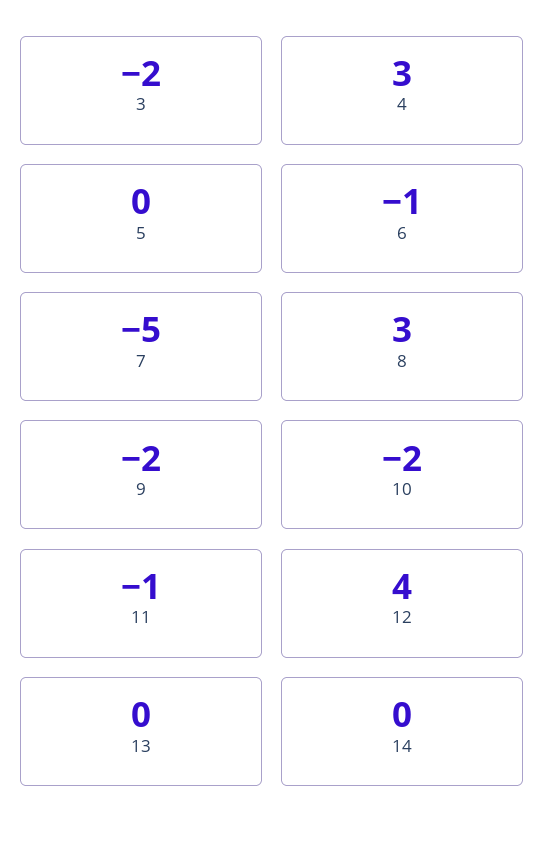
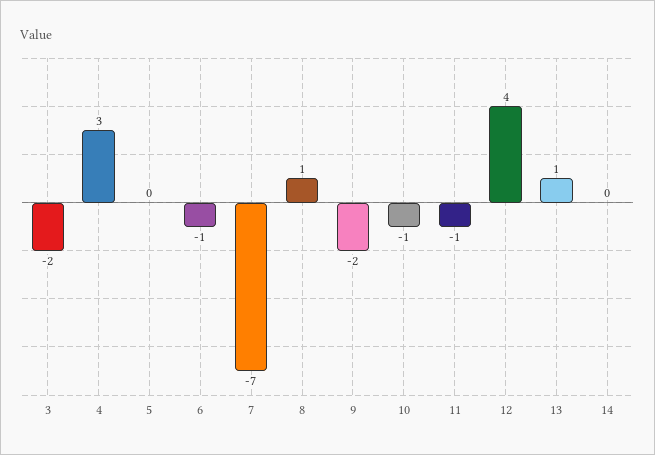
  {
    "3": -2,
    "4": 3,
    "5": 0,
    "6": -1,
-   "7": -5,
+   "7": -7,
-   "8": 3,
+   "8": 1,
    "9": -2,
-   "10": -2,
+   "10": -1,
    "11": -1,
    "12": 4,
-   "13": 0,
+   "13": 1,
    "14": 0
  }

